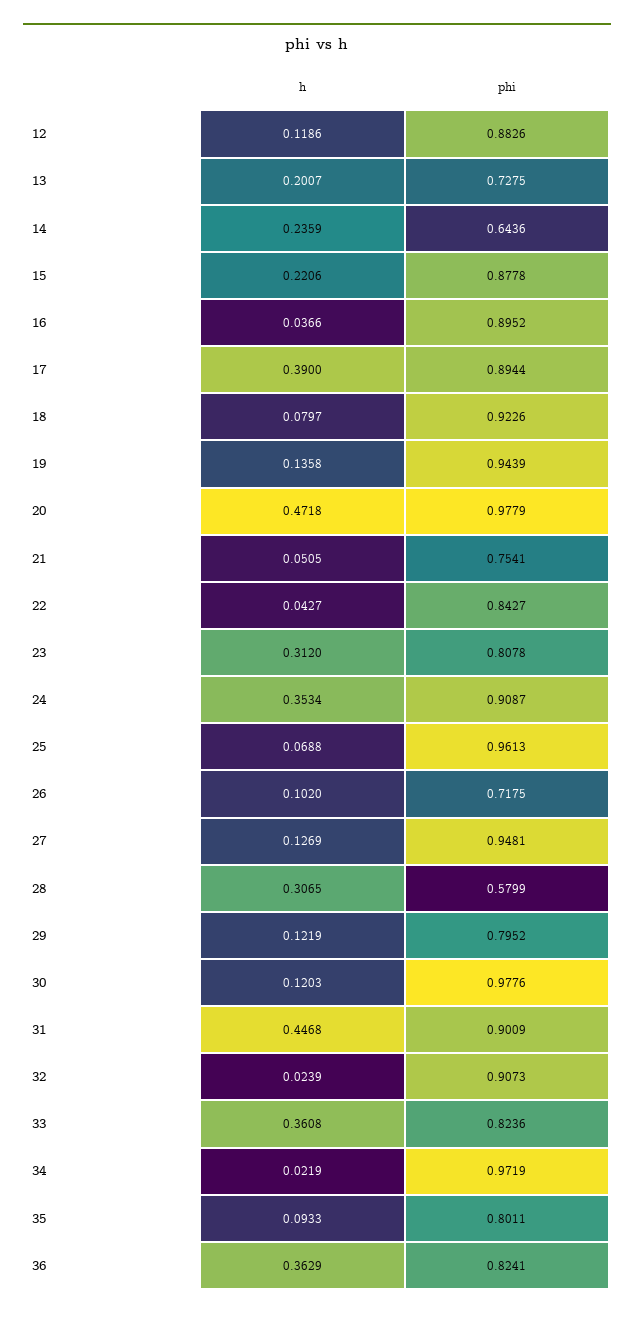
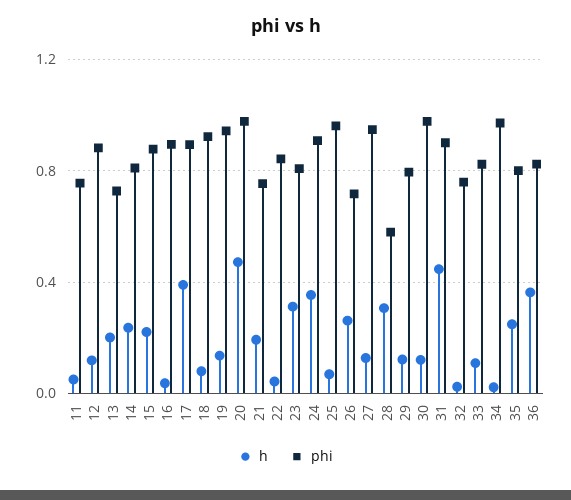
  {
    "h": {
      "12": 0.1186,
      "13": 0.2007,
      "14": 0.2359,
      "15": 0.2206,
      "16": 0.0366,
      "17": 0.39,
      "18": 0.0797,
      "19": 0.1358,
      "20": 0.4718,
-     "21": 0.0505,
+     "21": 0.2,
      "22": 0.0427,
      "23": 0.312,
      "24": 0.3534,
      "25": 0.0688,
-     "26": 0.102,
+     "26": 0.25,
      "27": 0.1269,
      "28": 0.3065,
      "29": 0.1219,
      "30": 0.1203,
      "31": 0.4468,
      "32": 0.0239,
-     "33": 0.3608,
+     "33": 0.1,
      "34": 0.0219,
-     "35": 0.0933,
+     "35": 0.25,
-     "36": 0.3629
+     "36": 0.3629,
+     "11": 0.05
    },
    "phi": {
      "12": 0.8826,
      "13": 0.7275,
-     "14": 0.6436,
+     "14": 0.8,
      "15": 0.8778,
      "16": 0.8952,
      "17": 0.8944,
      "18": 0.9226,
      "19": 0.9439,
      "20": 0.9779,
      "21": 0.7541,
      "22": 0.8427,
      "23": 0.8078,
      "24": 0.9087,
      "25": 0.9613,
      "26": 0.7175,
      "27": 0.9481,
      "28": 0.5799,
      "29": 0.7952,
      "30": 0.9776,
      "31": 0.9009,
-     "32": 0.9073,
+     "32": 0.75,
      "33": 0.8236,
      "34": 0.9719,
      "35": 0.8011,
-     "36": 0.8241
+     "36": 0.8241,
+     "11": 0.75
    }
  }

